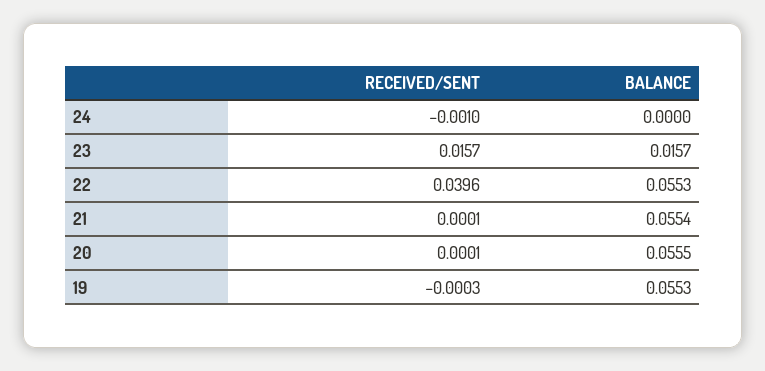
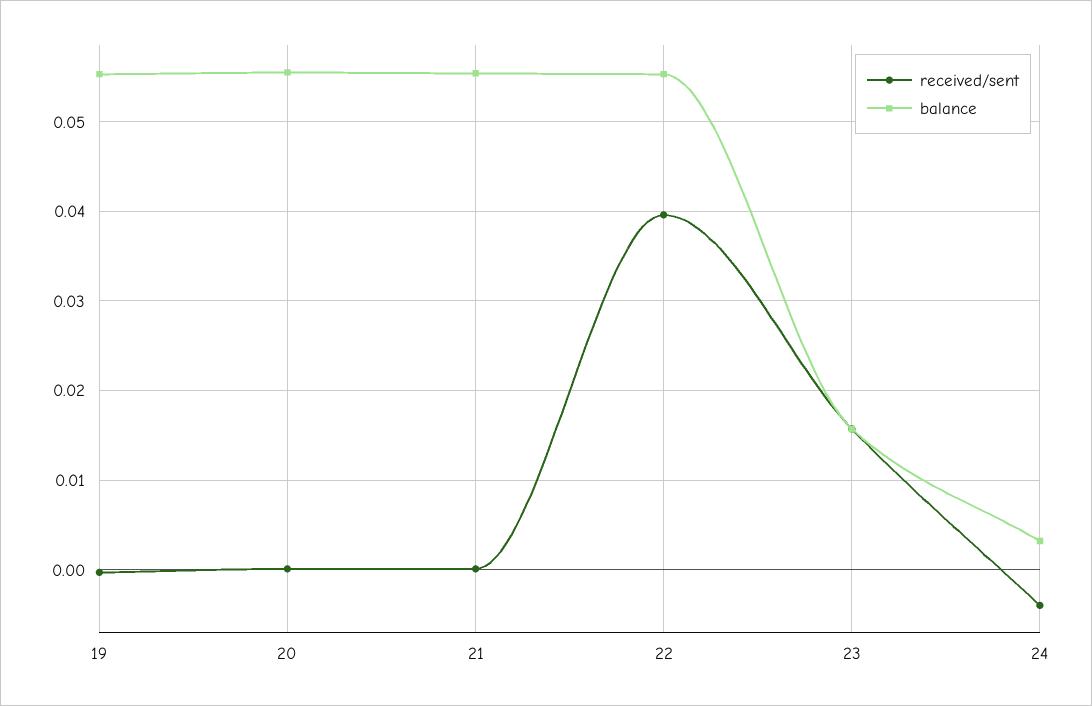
  {
    "RECEIVED/SENT": {
-     "24": -0.001,
+     "24": -0.004,
      "23": 0.0157,
      "22": 0.0396,
      "21": 0.0001,
      "20": 0.0001,
      "19": -0.0003
    },
    "BALANCE": {
-     "24": 0,
+     "24": 0.003,
      "23": 0.0157,
      "22": 0.0553,
      "21": 0.0554,
      "20": 0.0555,
      "19": 0.0553
    }
  }

